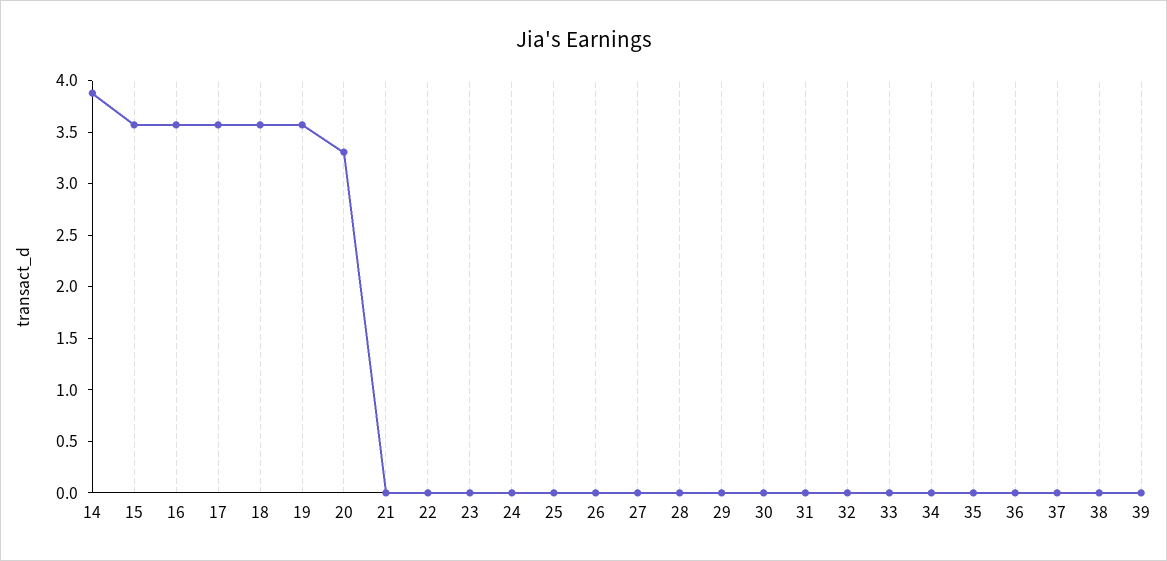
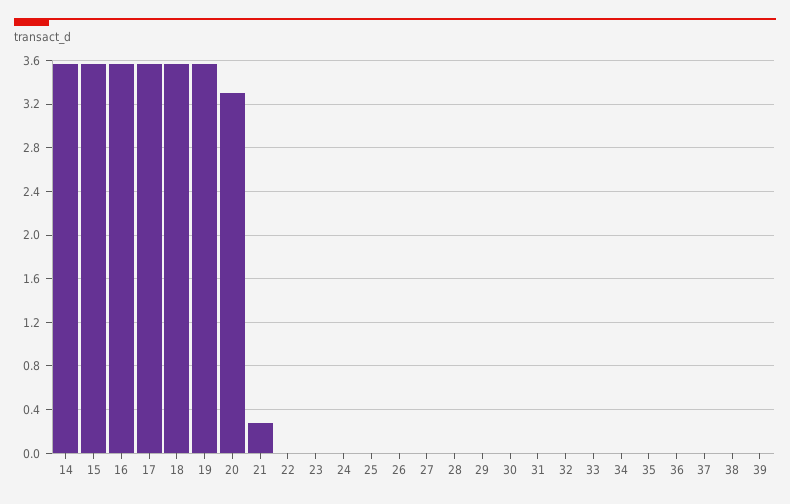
  {
-   "14": 3.9,
+   "14": 3.6,
    "15": 3.6,
    "16": 3.6,
    "17": 3.6,
    "18": 3.6,
    "19": 3.6,
    "20": 3.3,
-   "21": 0,
+   "21": 0.3,
    "22": 0,
    "23": 0,
    "24": 0,
    "25": 0,
    "26": 0,
    "27": 0,
    "28": 0,
    "29": 0,
    "30": 0,
    "31": 0,
    "32": 0,
    "33": 0,
    "34": 0,
    "35": 0,
    "36": 0,
    "37": 0,
    "38": 0,
    "39": 0
  }

